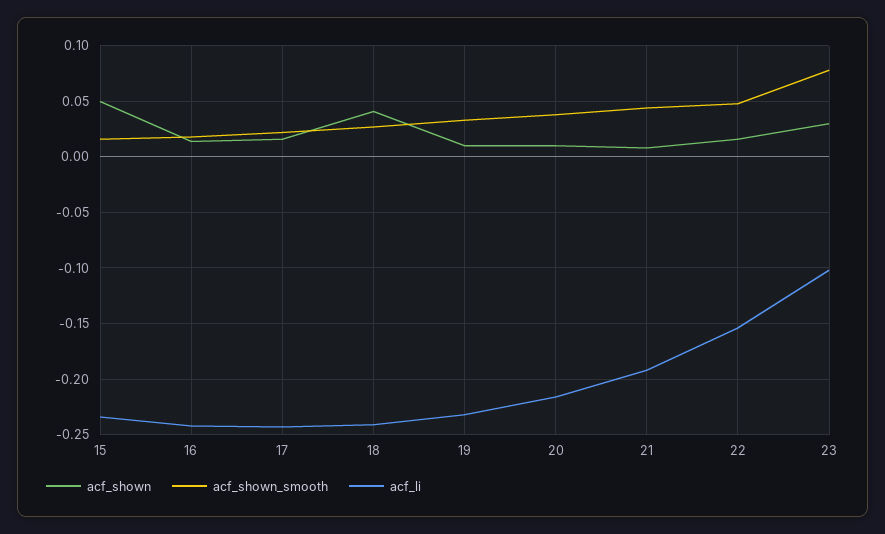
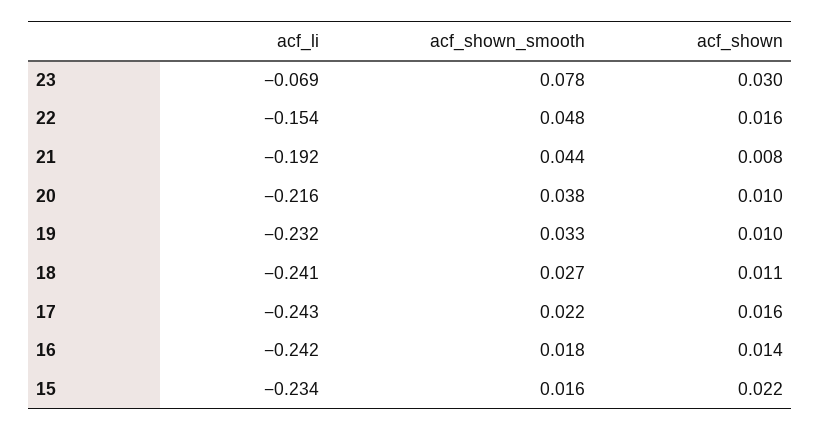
  {
    "acf_shown": {
-     "15": 0.05,
+     "15": 0.022,
      "16": 0.014,
      "17": 0.016,
-     "18": 0.04,
+     "18": 0.011,
      "19": 0.01,
      "20": 0.01,
      "21": 0.008,
      "22": 0.016,
      "23": 0.03
    },
    "acf_shown_smooth": {
      "15": 0.016,
      "16": 0.018,
      "17": 0.022,
      "18": 0.027,
      "19": 0.033,
      "20": 0.038,
      "21": 0.044,
      "22": 0.048,
      "23": 0.078
    },
    "acf_li": {
      "15": -0.234,
      "16": -0.242,
      "17": -0.243,
      "18": -0.241,
      "19": -0.232,
      "20": -0.216,
      "21": -0.192,
      "22": -0.154,
-     "23": -0.1
+     "23": -0.069
    }
  }

